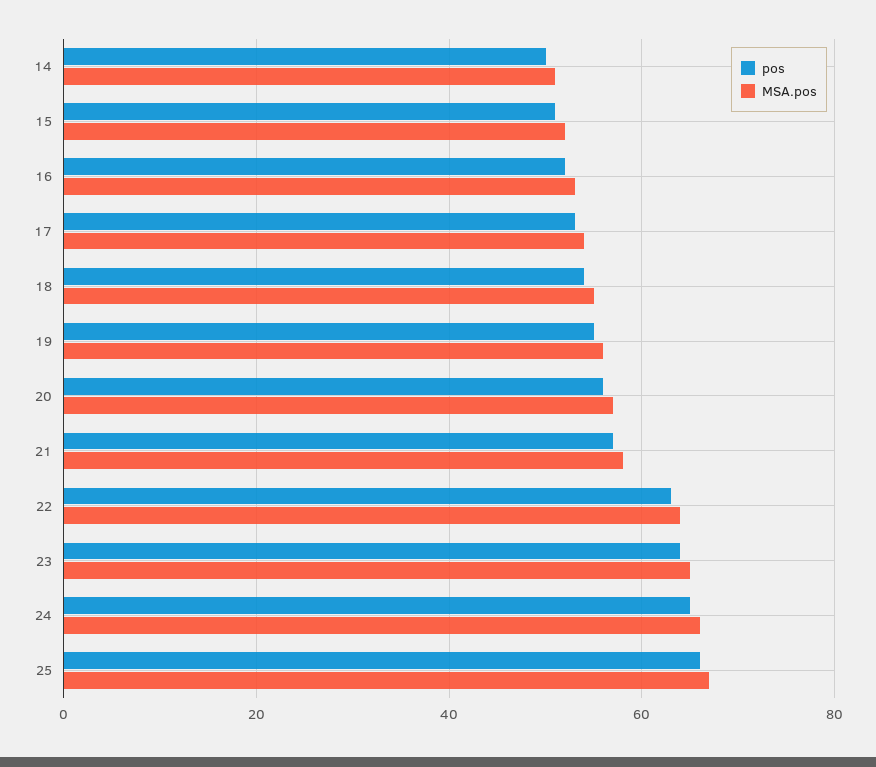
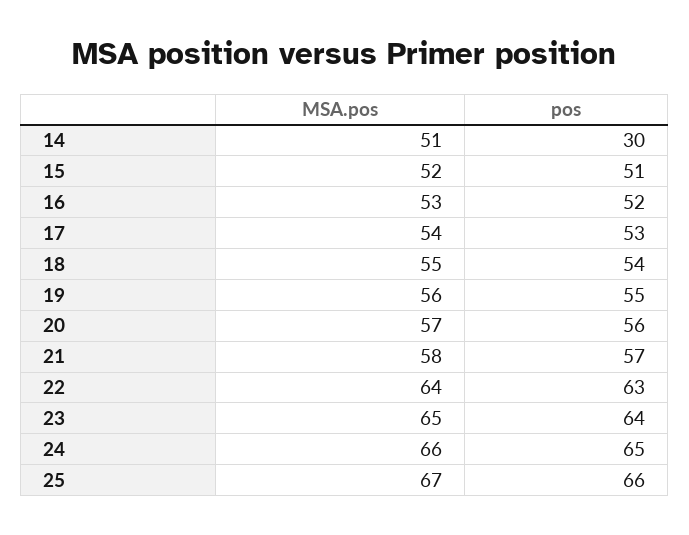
  {
    "pos": {
-     "14": 50,
+     "14": 30,
      "15": 51,
      "16": 52,
      "17": 53,
      "18": 54,
      "19": 55,
      "20": 56,
      "21": 57,
      "22": 63,
      "23": 64,
      "24": 65,
      "25": 66
    },
    "MSA.pos": {
      "14": 51,
      "15": 52,
      "16": 53,
      "17": 54,
      "18": 55,
      "19": 56,
      "20": 57,
      "21": 58,
      "22": 64,
      "23": 65,
      "24": 66,
      "25": 67
    }
  }

